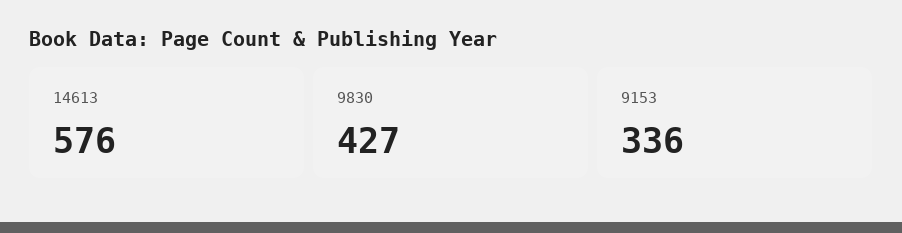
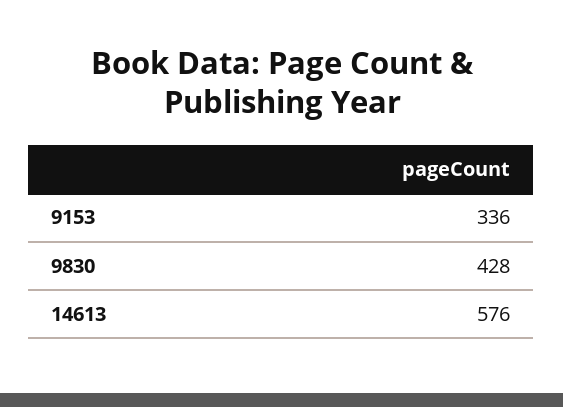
  {
    "14613": 576,
-   "9830": 427,
+   "9830": 428,
    "9153": 336
  }

